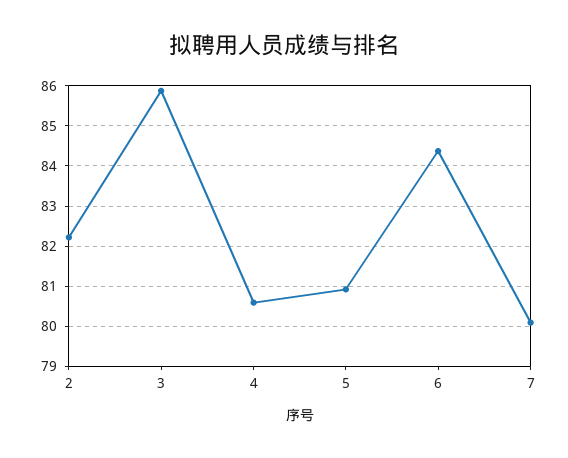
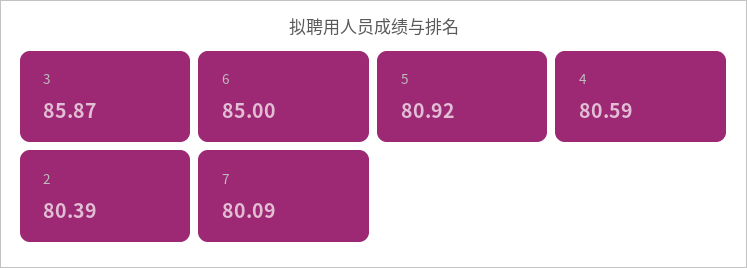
  {
-   "2": 82.2,
+   "2": 80.39,
    "3": 85.87,
    "4": 80.59,
    "5": 80.92,
-   "6": 84.4,
+   "6": 85,
    "7": 80.09
  }

